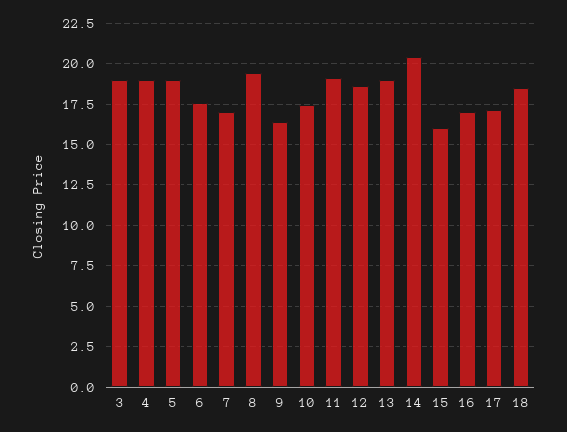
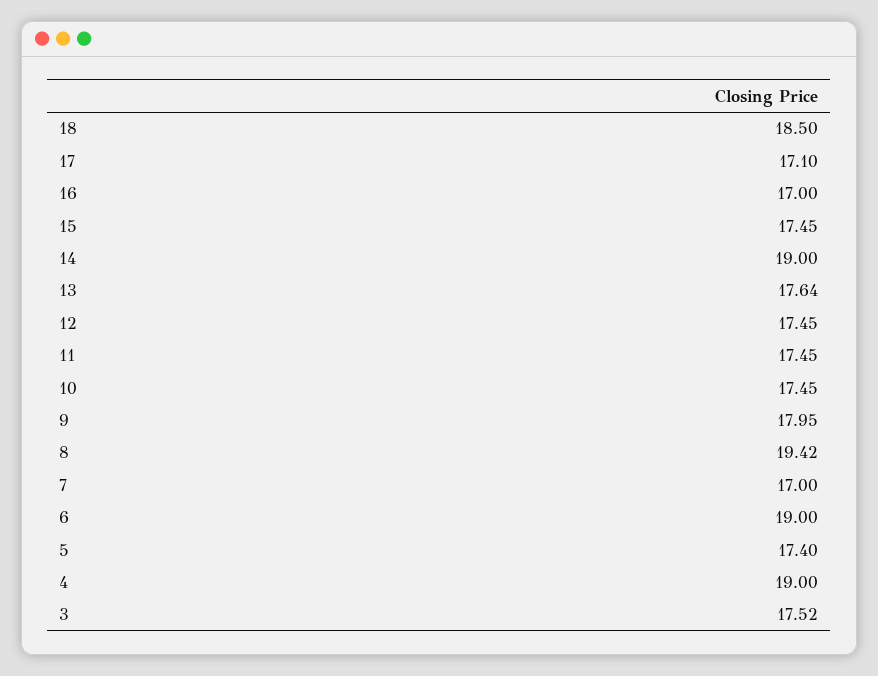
  {
-   "3": 19,
+   "3": 17.52,
    "4": 19,
-   "5": 19,
+   "5": 17.4,
-   "6": 17.5,
+   "6": 19,
    "7": 17,
    "8": 19.42,
-   "9": 16.5,
+   "9": 17.95,
    "10": 17.45,
-   "11": 19,
+   "11": 17.45,
-   "12": 18.5,
+   "12": 17.45,
-   "13": 19,
+   "13": 17.64,
-   "14": 20.5,
+   "14": 19,
-   "15": 16,
+   "15": 17.45,
    "16": 17,
    "17": 17.1,
    "18": 18.5
  }

